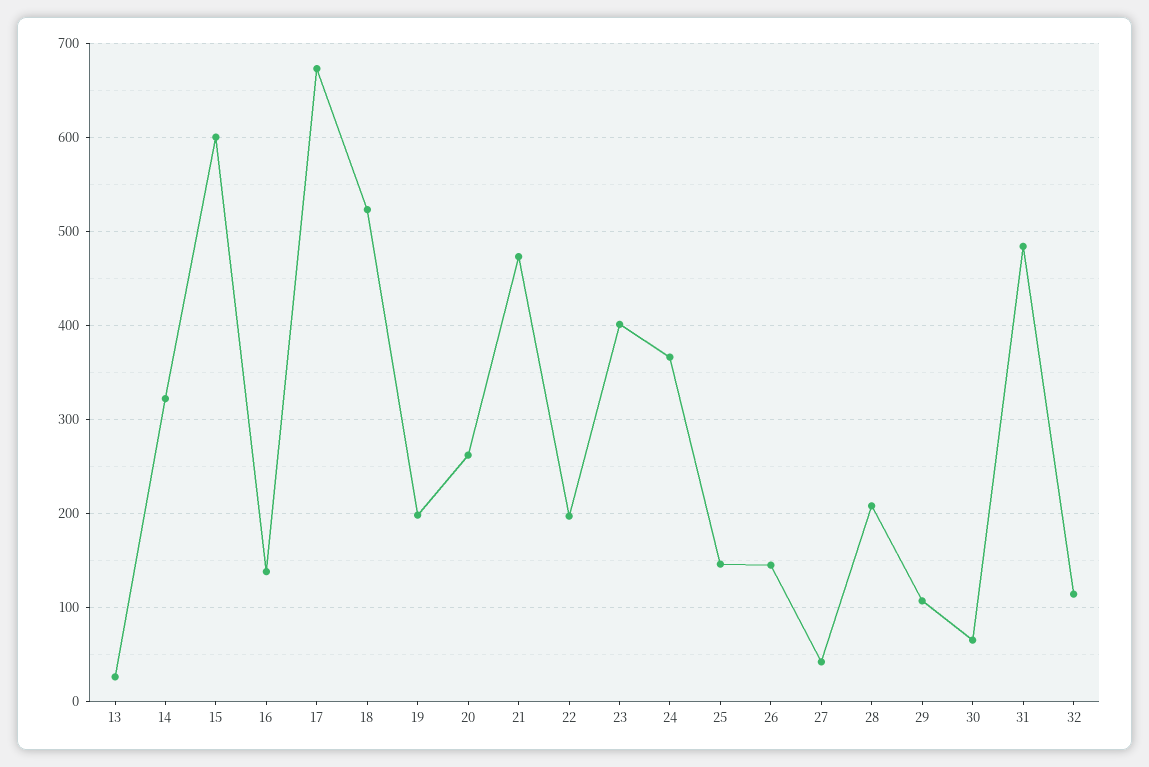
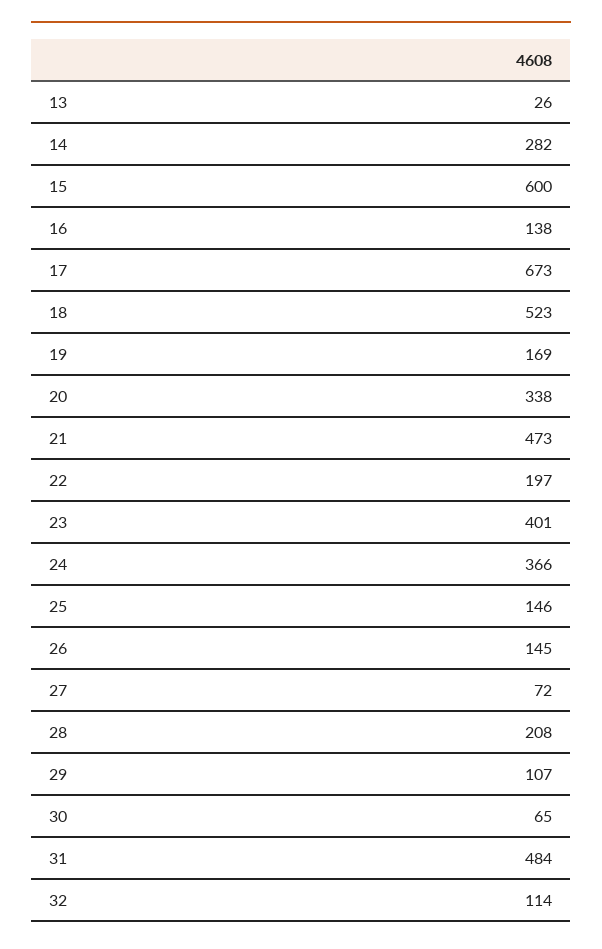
  {
    "13": 26,
-   "14": 320,
+   "14": 282,
    "15": 600,
    "16": 138,
    "17": 673,
    "18": 523,
-   "19": 200,
+   "19": 169,
-   "20": 260,
+   "20": 338,
    "21": 473,
    "22": 197,
    "23": 401,
    "24": 366,
    "25": 146,
    "26": 145,
-   "27": 40,
+   "27": 72,
    "28": 208,
    "29": 107,
    "30": 65,
    "31": 484,
    "32": 114
  }

